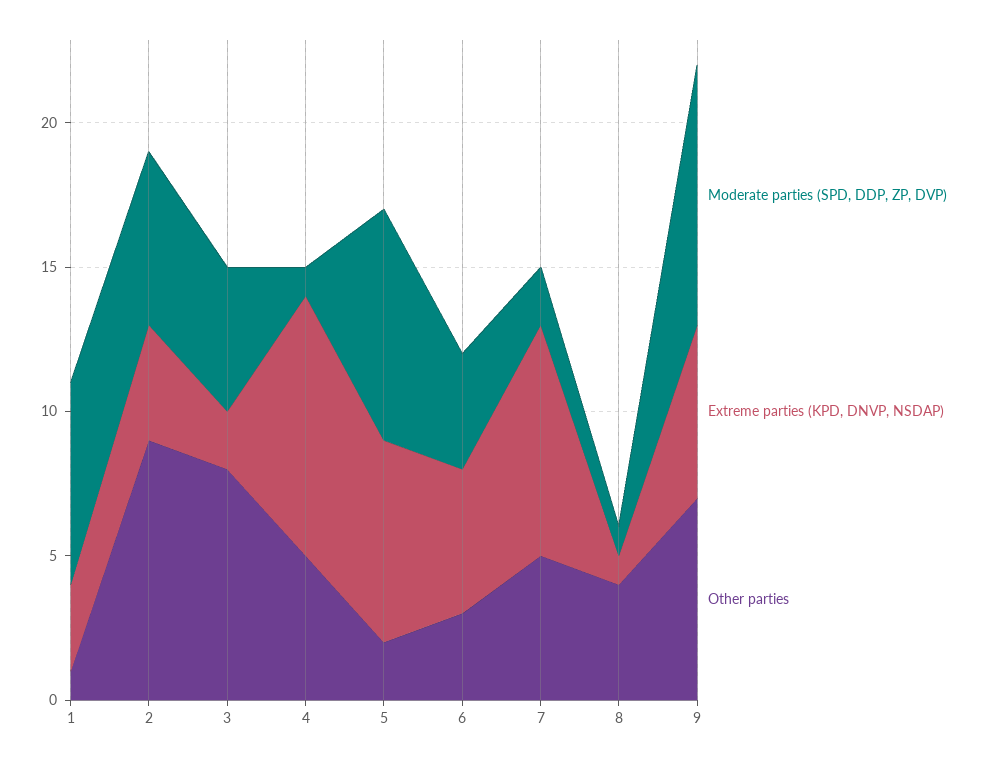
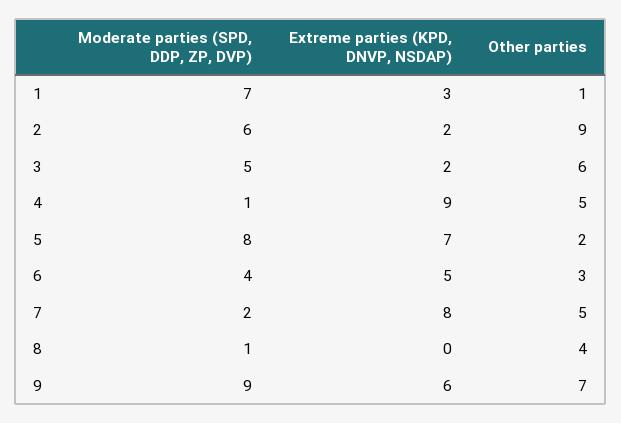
  {
    "Moderate parties (SPD, DDP, ZP, DVP)": {
      "1": 7,
      "2": 6,
      "3": 5,
      "4": 1,
      "5": 8,
      "6": 4,
      "7": 2,
      "8": 1,
      "9": 9
    },
    "Extreme parties (KPD, DNVP, NSDAP)": {
      "1": 3,
-     "2": 4,
+     "2": 2,
      "3": 2,
      "4": 9,
      "5": 7,
      "6": 5,
      "7": 8,
-     "8": 1,
+     "8": 0,
      "9": 6
    },
    "Other parties": {
      "1": 1,
      "2": 9,
-     "3": 8,
+     "3": 6,
      "4": 5,
      "5": 2,
      "6": 3,
      "7": 5,
      "8": 4,
      "9": 7
    }
  }

